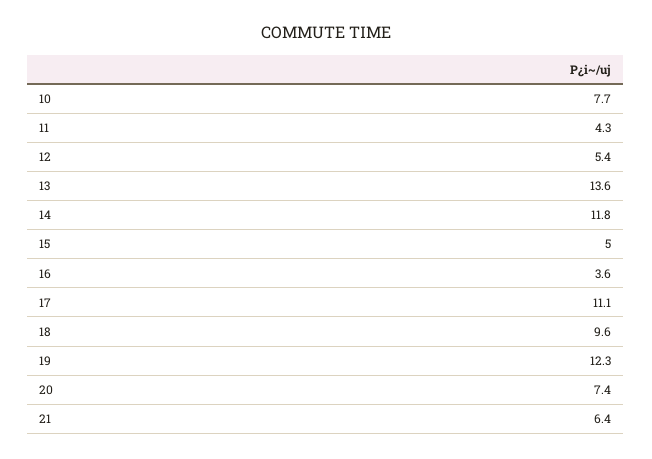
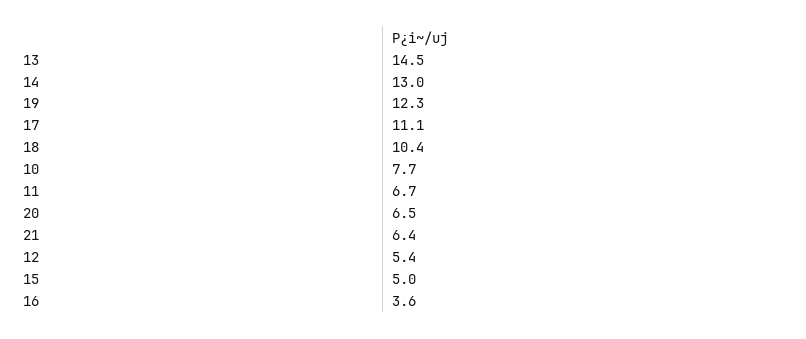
  {
    "10": 7.7,
-   "11": 4.3,
+   "11": 6.7,
    "12": 5.4,
-   "13": 13.6,
+   "13": 14.5,
-   "14": 11.8,
+   "14": 13,
    "15": 5,
    "16": 3.6,
    "17": 11.1,
-   "18": 9.6,
+   "18": 10.4,
    "19": 12.3,
-   "20": 7.4,
+   "20": 6.5,
    "21": 6.4
  }

